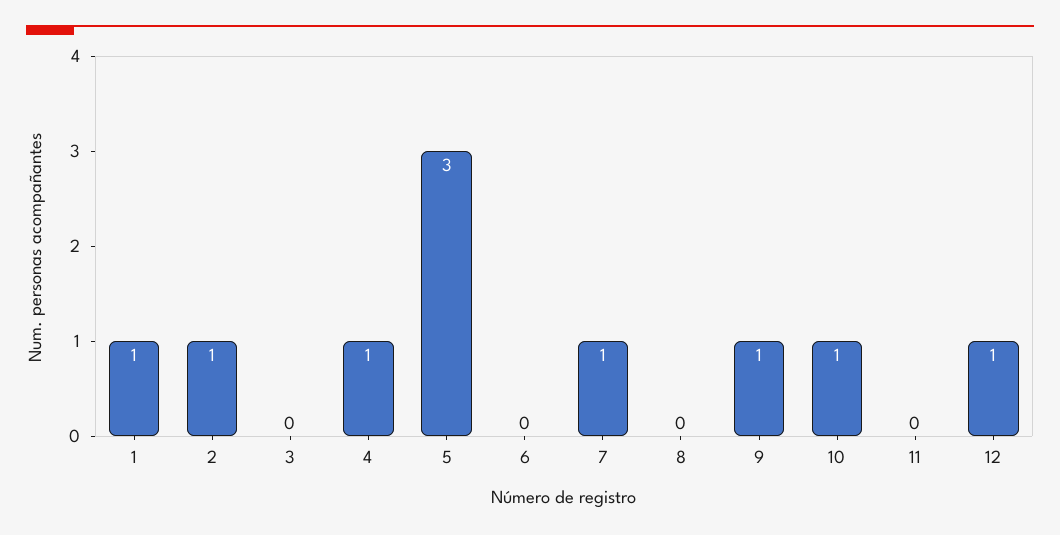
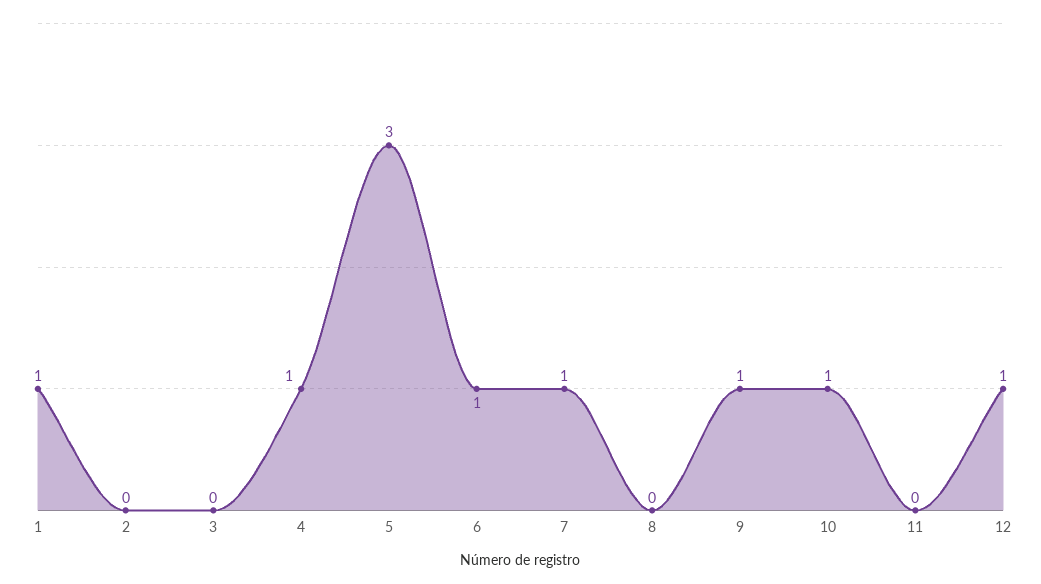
  {
    "1": 1,
-   "2": 1,
+   "2": 0,
    "3": 0,
    "4": 1,
    "5": 3,
-   "6": 0,
+   "6": 1,
    "7": 1,
    "8": 0,
    "9": 1,
    "10": 1,
    "11": 0,
    "12": 1
  }

